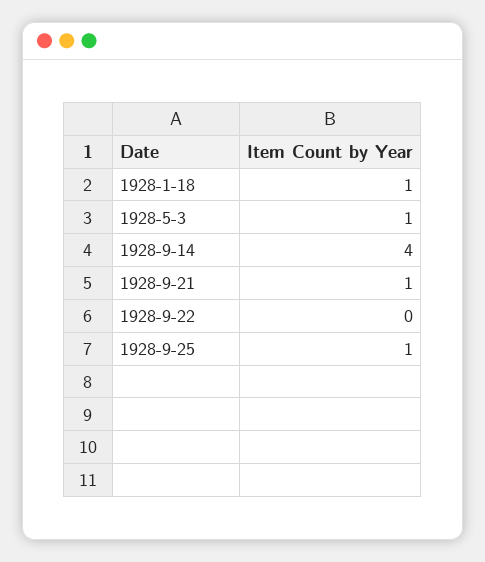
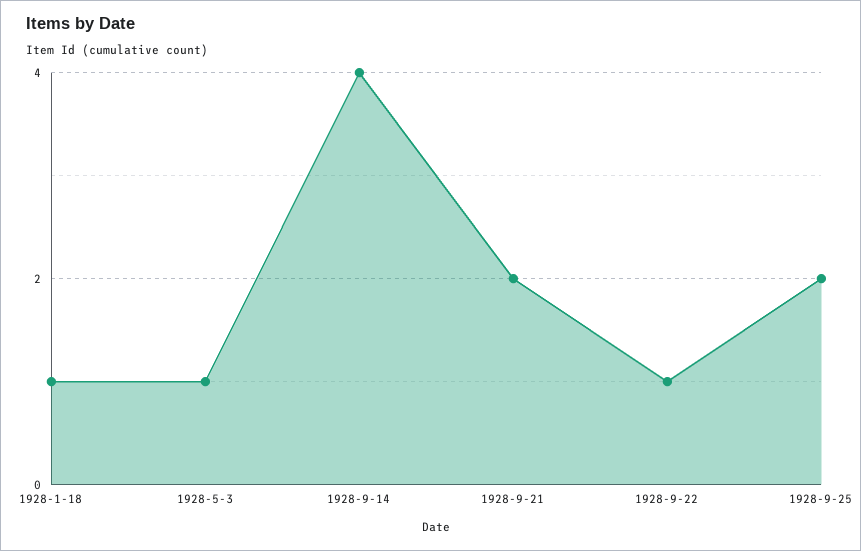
  {
    "1928-1-18": 1,
    "1928-5-3": 1,
    "1928-9-14": 4,
-   "1928-9-21": 1,
+   "1928-9-21": 2,
-   "1928-9-22": 0,
+   "1928-9-22": 1,
-   "1928-9-25": 1
+   "1928-9-25": 2
  }

